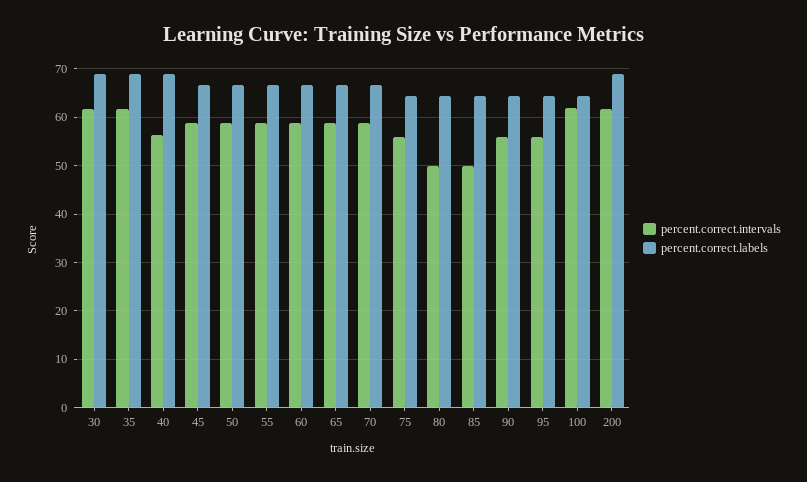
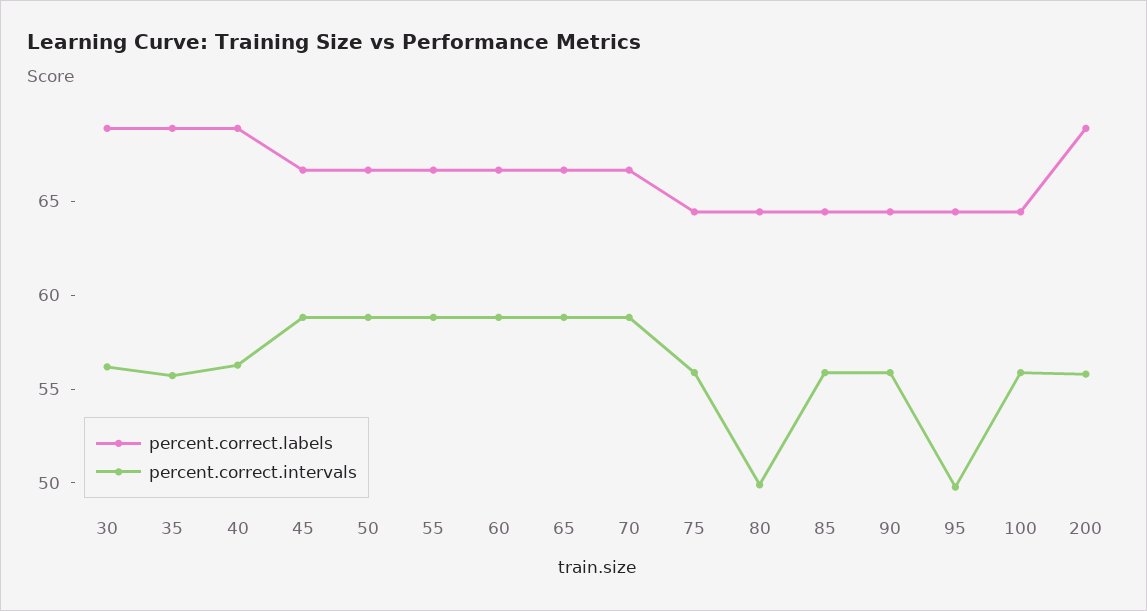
  {
    "percent.correct.intervals": {
-     "30": 62,
+     "30": 56,
-     "35": 62,
+     "35": 56,
      "40": 56,
      "45": 59,
      "50": 59,
      "55": 59,
      "60": 59,
      "65": 59,
      "70": 59,
      "75": 56,
      "80": 50,
-     "85": 50,
+     "85": 56,
      "90": 56,
-     "95": 56,
+     "95": 50,
-     "100": 62,
+     "100": 56,
-     "200": 62
+     "200": 56
    },
    "percent.correct.labels": {
      "30": 69,
      "35": 69,
      "40": 69,
      "45": 67,
      "50": 67,
      "55": 67,
      "60": 67,
      "65": 67,
      "70": 67,
      "75": 64,
      "80": 64,
      "85": 64,
      "90": 64,
      "95": 64,
      "100": 64,
      "200": 69
    }
  }

